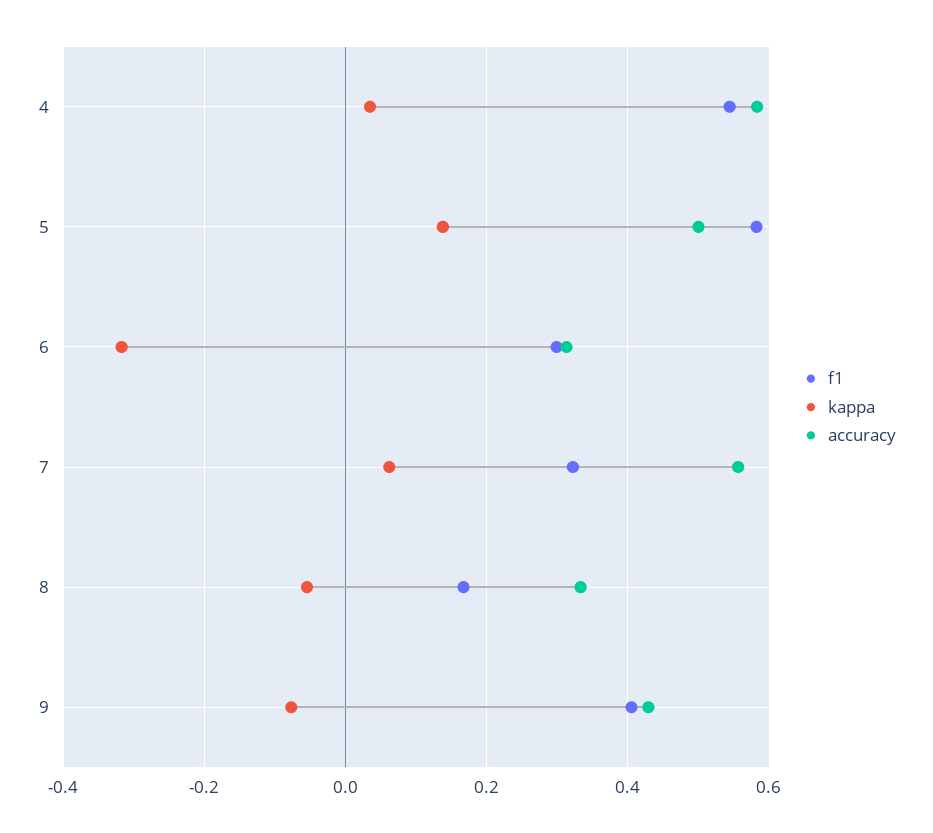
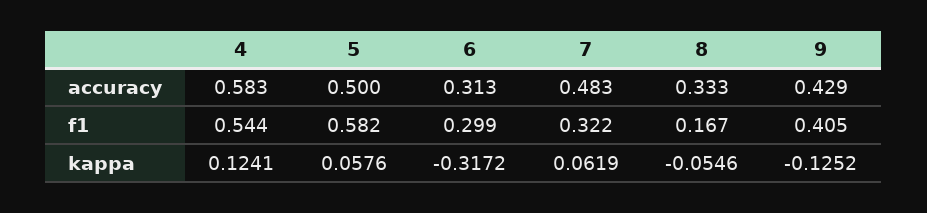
  {
    "f1": {
      "4": 0.544,
      "5": 0.582,
      "6": 0.299,
      "7": 0.322,
      "8": 0.167,
      "9": 0.405
    },
    "kappa": {
-     "4": 0.04,
+     "4": 0.1241,
-     "5": 0.14,
+     "5": 0.0576,
      "6": -0.3172,
      "7": 0.0619,
      "8": -0.0546,
-     "9": -0.08
+     "9": -0.1252
    },
    "accuracy": {
      "4": 0.583,
      "5": 0.5,
      "6": 0.313,
-     "7": 0.56,
+     "7": 0.483,
      "8": 0.333,
      "9": 0.429
    }
  }

